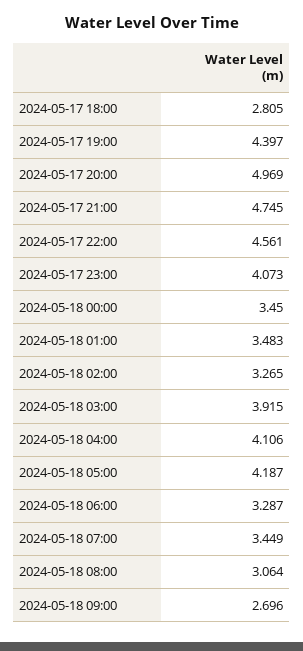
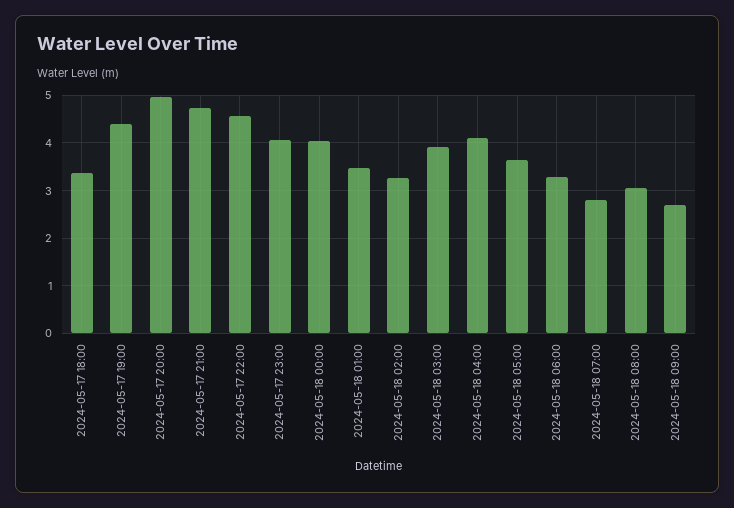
  {
-   "2024-05-17 18:00": 2.805,
+   "2024-05-17 18:00": 3.4,
    "2024-05-17 19:00": 4.397,
    "2024-05-17 20:00": 4.969,
    "2024-05-17 21:00": 4.745,
    "2024-05-17 22:00": 4.561,
    "2024-05-17 23:00": 4.073,
-   "2024-05-18 00:00": 3.45,
+   "2024-05-18 00:00": 4,
    "2024-05-18 01:00": 3.483,
    "2024-05-18 02:00": 3.265,
    "2024-05-18 03:00": 3.915,
    "2024-05-18 04:00": 4.106,
-   "2024-05-18 05:00": 4.187,
+   "2024-05-18 05:00": 3.6,
    "2024-05-18 06:00": 3.287,
-   "2024-05-18 07:00": 3.449,
+   "2024-05-18 07:00": 2.8,
    "2024-05-18 08:00": 3.064,
    "2024-05-18 09:00": 2.696
  }

